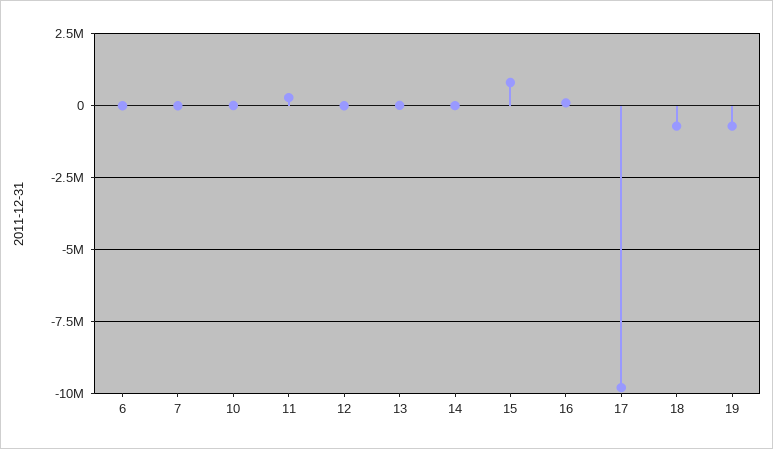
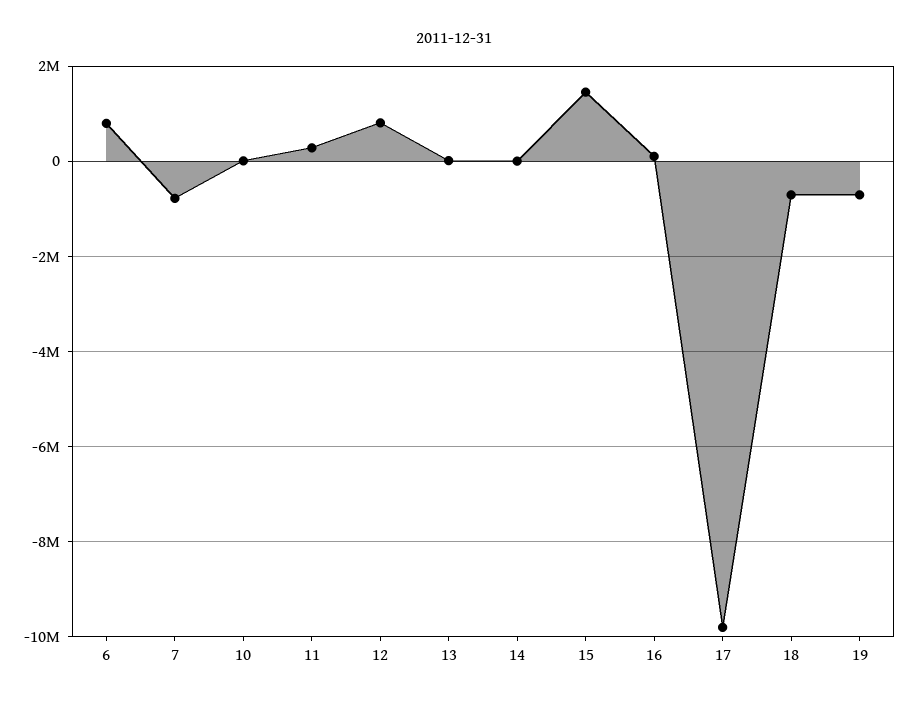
  {
-   "6": 0,
+   "6": 800000,
-   "7": 0,
+   "7": -800000,
    "10": 0,
    "11": 200000,
-   "12": 0,
+   "12": 800000,
    "13": 0,
    "14": 0,
-   "15": 750000,
+   "15": 1400000,
    "16": 200000,
    "17": -9800000,
    "18": -800000,
    "19": -800000
  }

